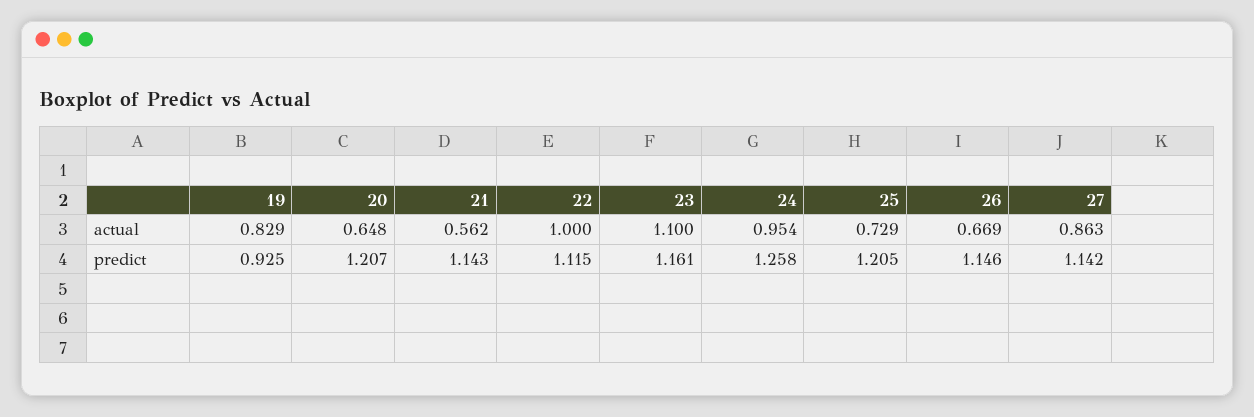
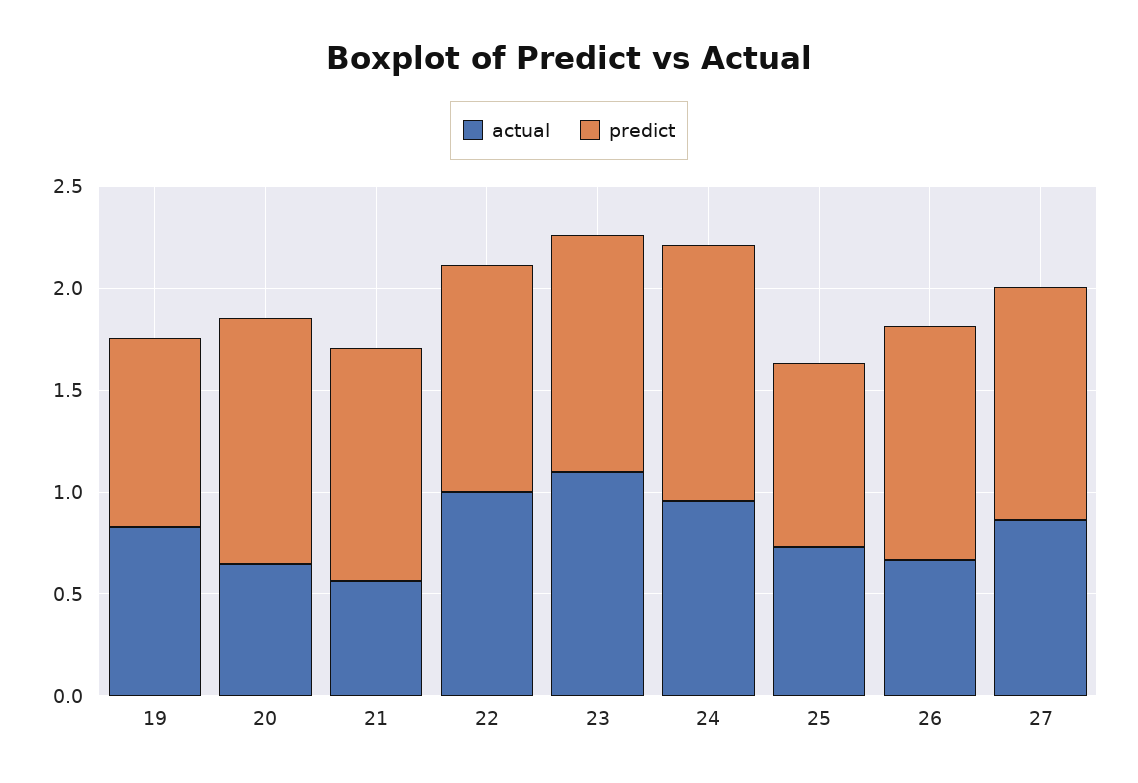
  {
    "actual": {
      "19": 0.829,
      "20": 0.648,
      "21": 0.562,
      "22": 1,
      "23": 1.1,
      "24": 0.954,
      "25": 0.729,
      "26": 0.669,
      "27": 0.863
    },
    "predict": {
      "19": 0.925,
      "20": 1.207,
      "21": 1.143,
      "22": 1.115,
      "23": 1.161,
      "24": 1.258,
-     "25": 1.205,
+     "25": 0.9,
      "26": 1.146,
      "27": 1.142
    }
  }

